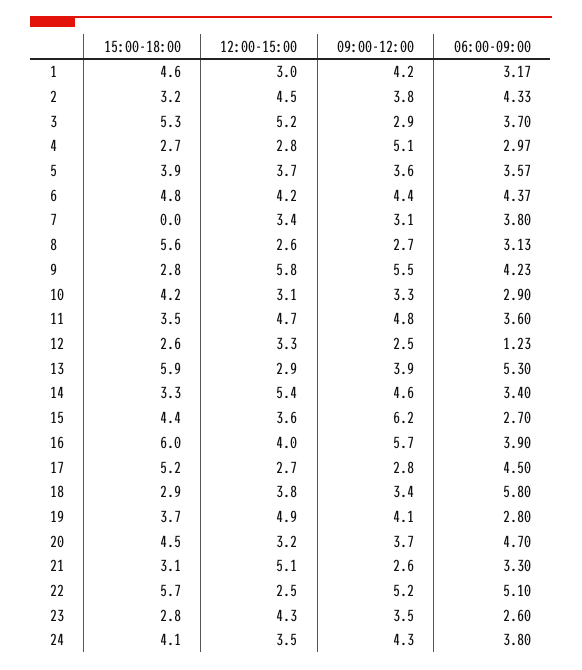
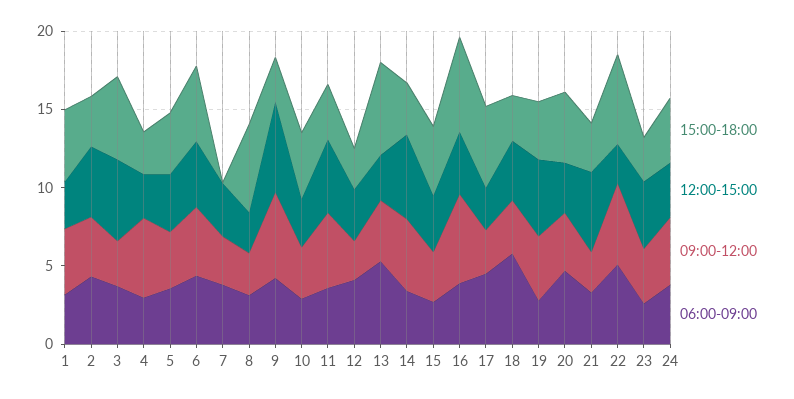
  {
    "15:00-18:00": {
      "1": 4.6,
      "2": 3.2,
      "3": 5.3,
      "4": 2.7,
      "5": 3.9,
      "6": 4.8,
      "7": 0,
      "8": 5.6,
      "9": 2.8,
      "10": 4.2,
      "11": 3.5,
      "12": 2.6,
      "13": 5.9,
      "14": 3.3,
      "15": 4.4,
      "16": 6,
      "17": 5.2,
      "18": 2.9,
      "19": 3.7,
      "20": 4.5,
      "21": 3.1,
      "22": 5.7,
      "23": 2.8,
      "24": 4.1
    },
    "12:00-15:00": {
      "1": 3,
      "2": 4.5,
      "3": 5.2,
      "4": 2.8,
      "5": 3.7,
      "6": 4.2,
      "7": 3.4,
      "8": 2.6,
      "9": 5.8,
      "10": 3.1,
      "11": 4.7,
      "12": 3.3,
      "13": 2.9,
      "14": 5.4,
      "15": 3.6,
      "16": 4,
      "17": 2.7,
      "18": 3.8,
      "19": 4.9,
      "20": 3.2,
      "21": 5.1,
      "22": 2.5,
      "23": 4.3,
      "24": 3.5
    },
    "09:00-12:00": {
      "1": 4.2,
      "2": 3.8,
      "3": 2.9,
      "4": 5.1,
      "5": 3.6,
      "6": 4.4,
      "7": 3.1,
      "8": 2.7,
      "9": 5.5,
      "10": 3.3,
      "11": 4.8,
      "12": 2.5,
      "13": 3.9,
      "14": 4.6,
-     "15": 6.2,
+     "15": 3,
      "16": 5.7,
      "17": 2.8,
      "18": 3.4,
      "19": 4.1,
      "20": 3.7,
      "21": 2.6,
      "22": 5.2,
      "23": 3.5,
      "24": 4.3
    },
    "06:00-09:00": {
      "1": 3.17,
      "2": 4.33,
      "3": 3.7,
      "4": 2.97,
      "5": 3.57,
      "6": 4.37,
      "7": 3.8,
      "8": 3.13,
      "9": 4.23,
      "10": 2.9,
      "11": 3.6,
-     "12": 1.23,
+     "12": 4,
      "13": 5.3,
      "14": 3.4,
      "15": 2.7,
      "16": 3.9,
      "17": 4.5,
      "18": 5.8,
      "19": 2.8,
      "20": 4.7,
      "21": 3.3,
      "22": 5.1,
      "23": 2.6,
      "24": 3.8
    }
  }

